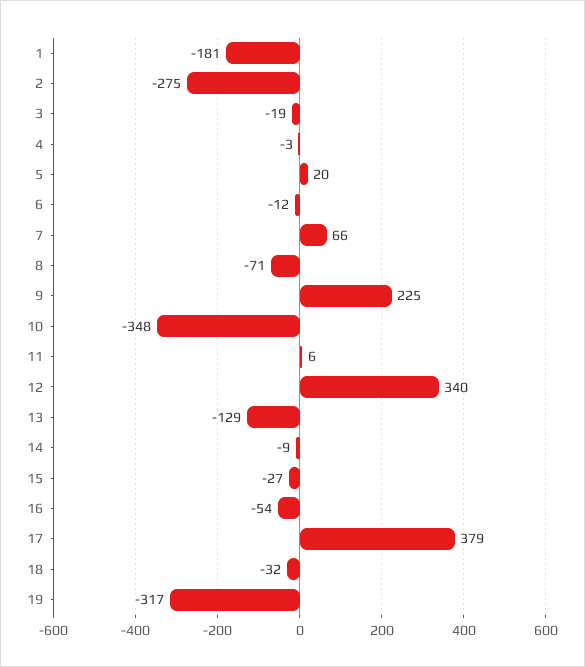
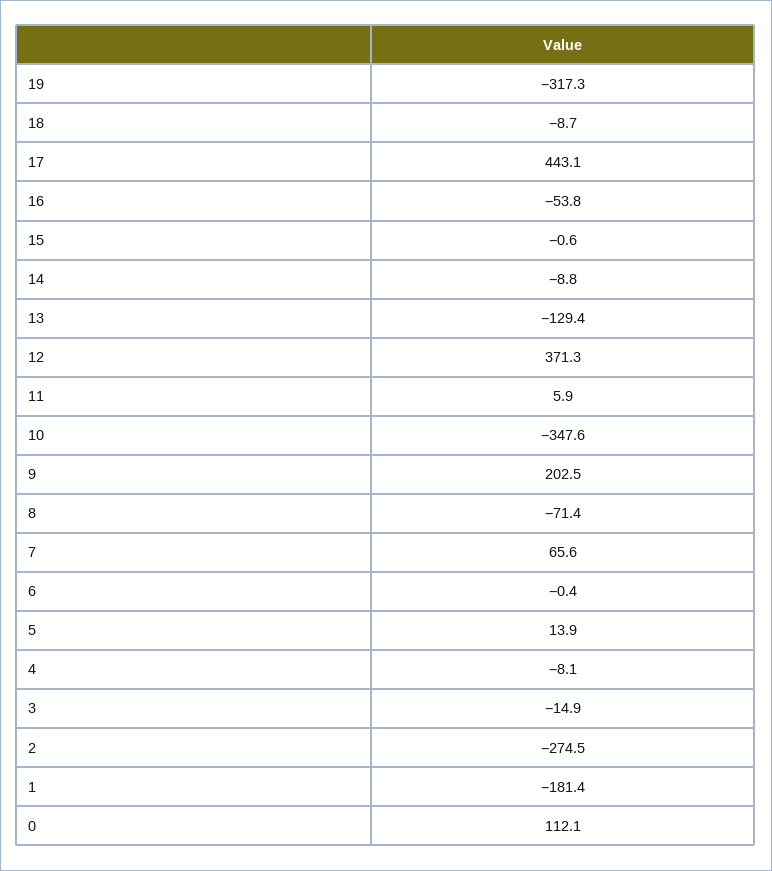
  {
    "1": -181.4,
    "2": -274.5,
-   "3": -19,
+   "3": -14.9,
-   "4": -3,
+   "4": -8.1,
-   "5": 20,
+   "5": 13.9,
-   "6": -12,
+   "6": -0.4,
    "7": 65.6,
    "8": -71.4,
-   "9": 225,
+   "9": 202.5,
    "10": -347.6,
    "11": 5.9,
-   "12": 340,
+   "12": 371.3,
    "13": -129.4,
    "14": -8.8,
-   "15": -27,
+   "15": -0.6,
    "16": -53.8,
-   "17": 379,
+   "17": 443.1,
-   "18": -32,
+   "18": -8.7,
-   "19": -317.3
+   "19": -317.3,
+   "0": 112.1
  }

